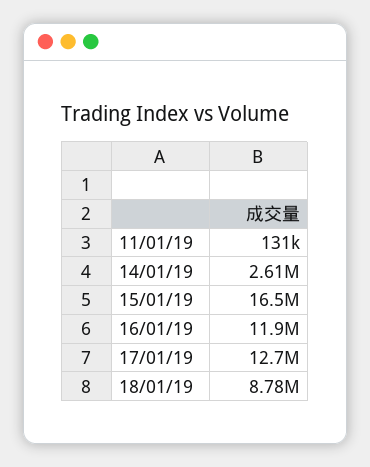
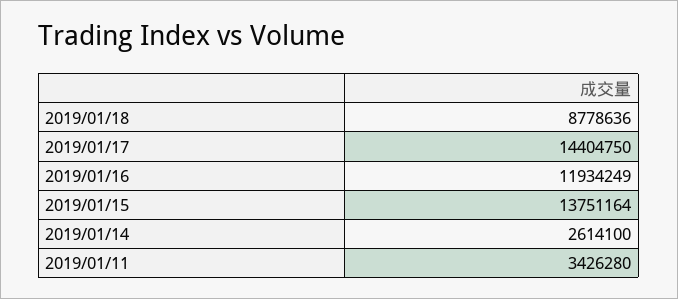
  {
-   "11/01/19": 131000,
+   "11/01/19": 3426280,
    "14/01/19": 2614100,
-   "15/01/19": 16500000,
+   "15/01/19": 13751164,
    "16/01/19": 11934249,
-   "17/01/19": 12700000,
+   "17/01/19": 14404750,
    "18/01/19": 8778636
  }

